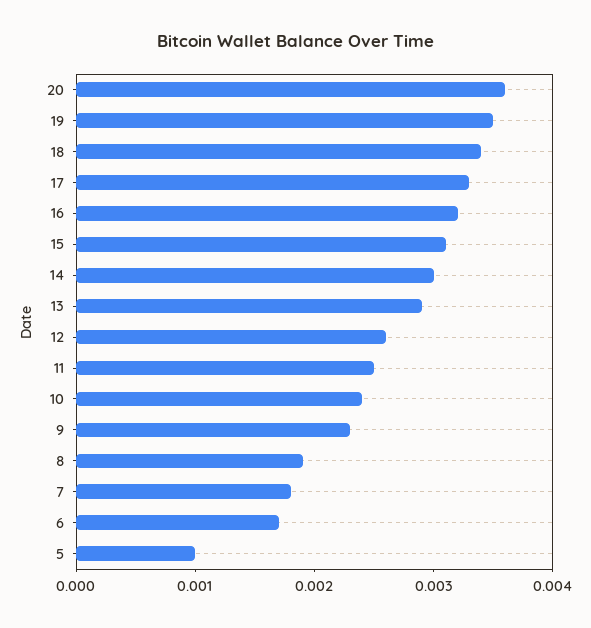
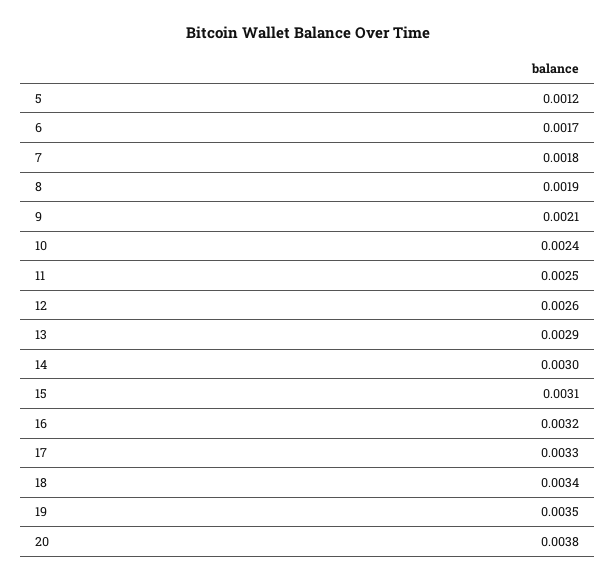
  {
-   "20": 0.0036,
+   "20": 0.0038,
    "19": 0.0035,
    "18": 0.0034,
    "17": 0.0033,
    "16": 0.0032,
    "15": 0.0031,
    "14": 0.003,
    "13": 0.0029,
    "12": 0.0026,
    "11": 0.0025,
    "10": 0.0024,
-   "9": 0.0023,
+   "9": 0.0021,
    "8": 0.0019,
    "7": 0.0018,
    "6": 0.0017,
-   "5": 0.001
+   "5": 0.0012
  }

